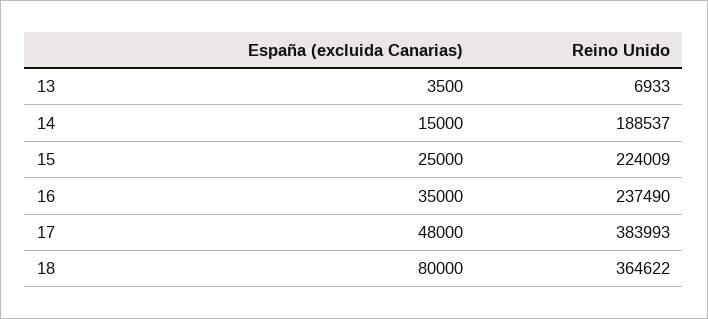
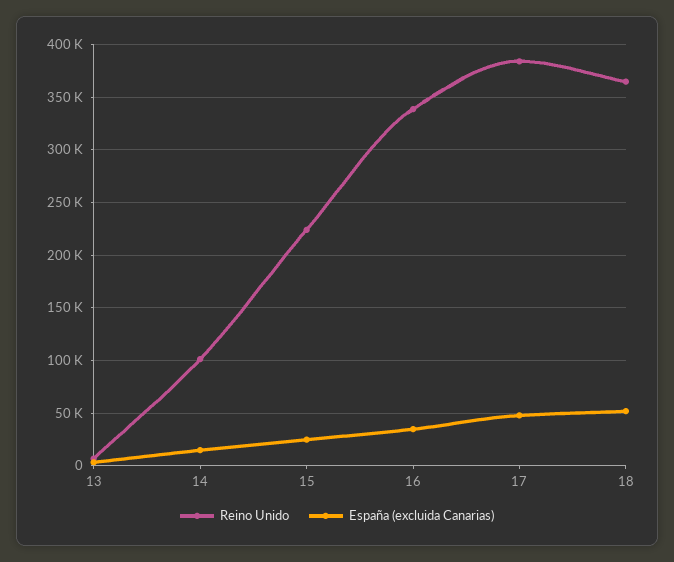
  {
    "España (excluida Canarias)": {
      "13": 3500,
      "14": 15000,
      "15": 25000,
      "16": 35000,
      "17": 48000,
-     "18": 80000
+     "18": 50000
    },
    "Reino Unido": {
      "13": 6933,
-     "14": 188537,
+     "14": 100000,
      "15": 224009,
-     "16": 237490,
+     "16": 340000,
      "17": 383993,
      "18": 364622
    }
  }

